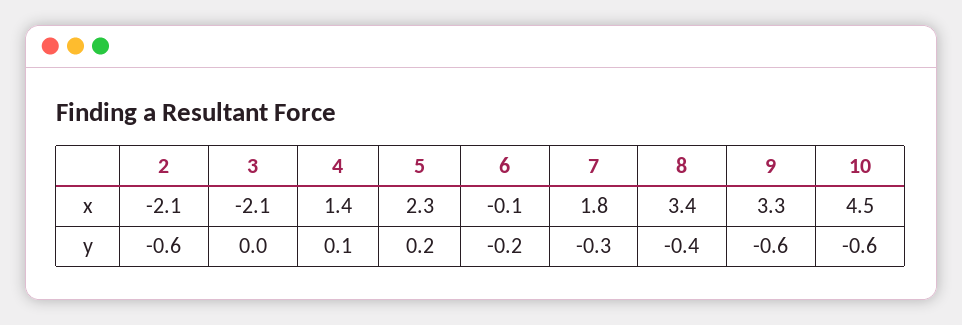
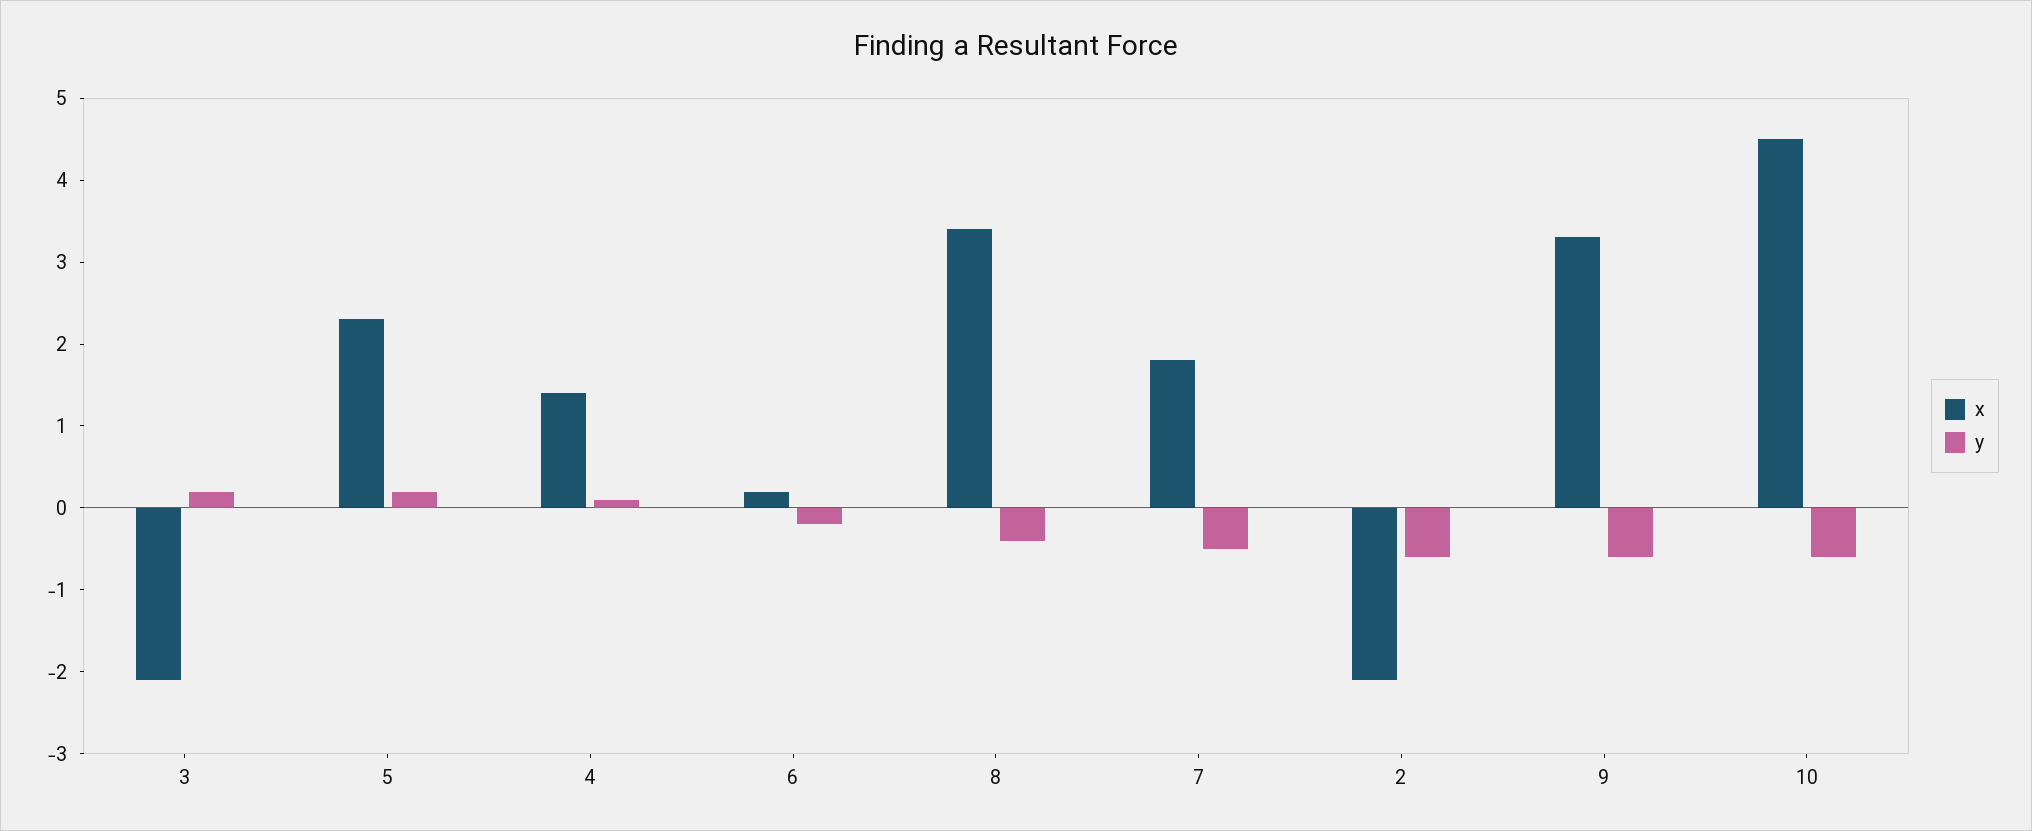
  {
    "x": {
      "2": -2.1,
      "3": -2.1,
      "4": 1.4,
      "5": 2.3,
-     "6": -0.1,
+     "6": 0.2,
      "7": 1.8,
      "8": 3.4,
      "9": 3.3,
      "10": 4.5
    },
    "y": {
      "2": -0.6,
-     "3": 0,
+     "3": 0.2,
      "4": 0.1,
      "5": 0.2,
      "6": -0.2,
-     "7": -0.3,
+     "7": -0.5,
      "8": -0.4,
      "9": -0.6,
      "10": -0.6
    }
  }

